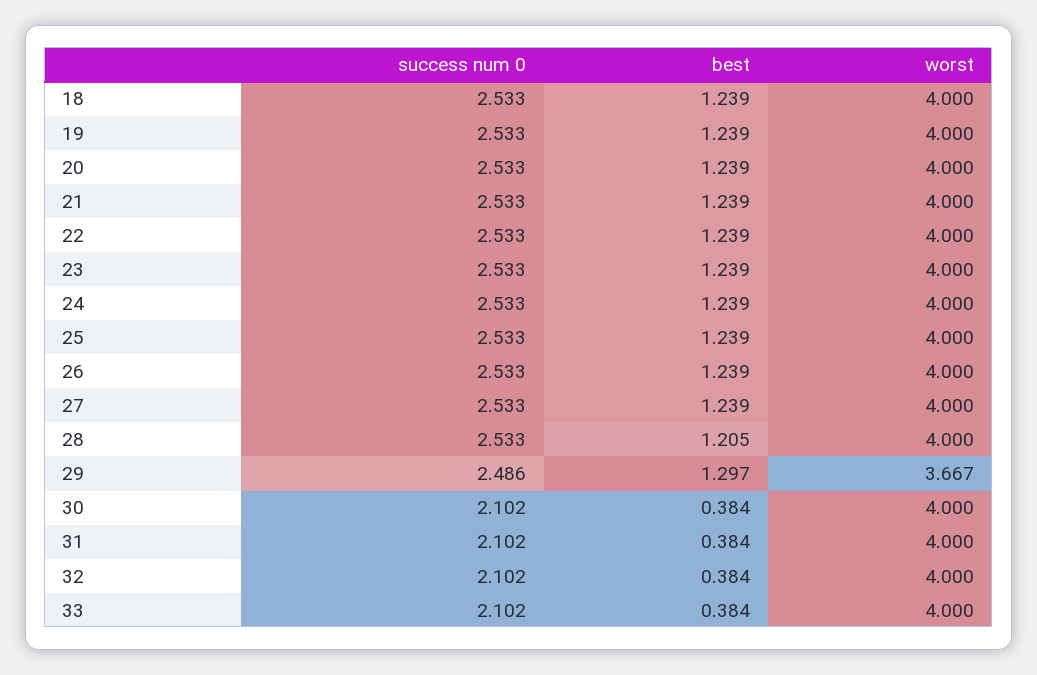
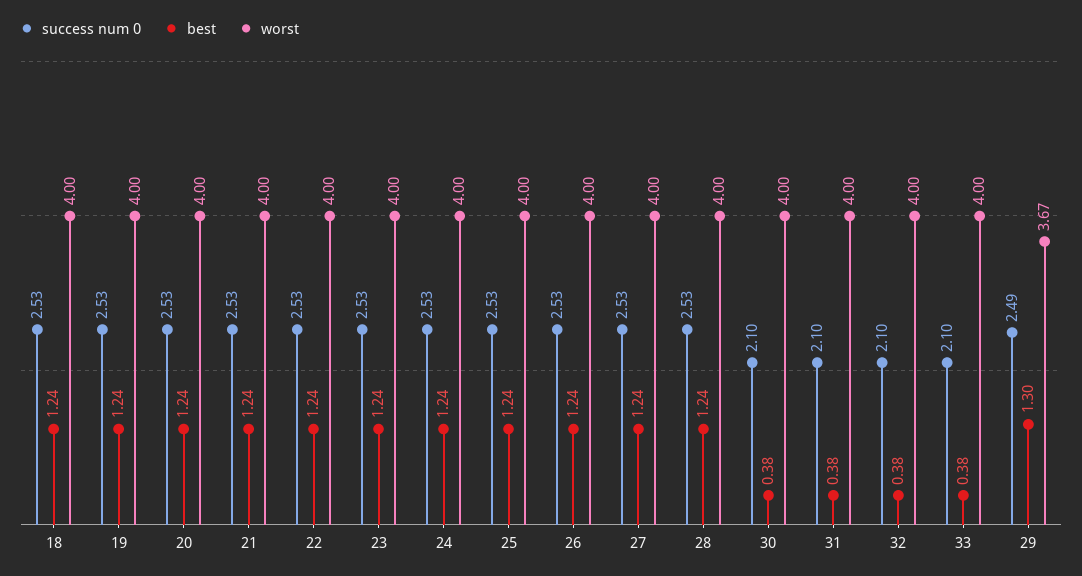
  {
    "success num 0": {
      "18": 2.533,
      "19": 2.533,
      "20": 2.533,
      "21": 2.533,
      "22": 2.533,
      "23": 2.533,
      "24": 2.533,
      "25": 2.533,
      "26": 2.533,
      "27": 2.533,
      "28": 2.533,
      "29": 2.486,
      "30": 2.102,
      "31": 2.102,
      "32": 2.102,
      "33": 2.102
    },
    "best": {
      "18": 1.239,
      "19": 1.239,
      "20": 1.239,
      "21": 1.239,
      "22": 1.239,
      "23": 1.239,
      "24": 1.239,
      "25": 1.239,
      "26": 1.239,
      "27": 1.239,
-     "28": 1.205,
+     "28": 1.24,
      "29": 1.297,
      "30": 0.384,
      "31": 0.384,
      "32": 0.384,
      "33": 0.384
    },
    "worst": {
      "18": 4,
      "19": 4,
      "20": 4,
      "21": 4,
      "22": 4,
      "23": 4,
      "24": 4,
      "25": 4,
      "26": 4,
      "27": 4,
      "28": 4,
      "29": 3.667,
      "30": 4,
      "31": 4,
      "32": 4,
      "33": 4
    }
  }

